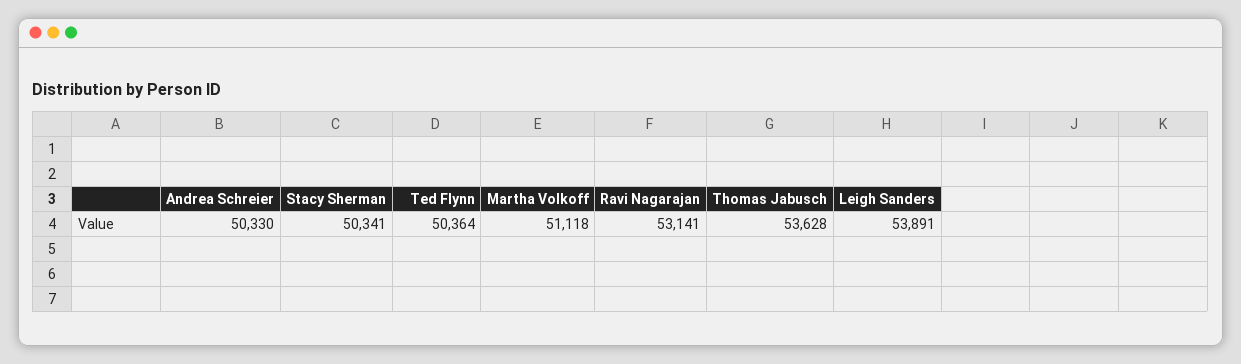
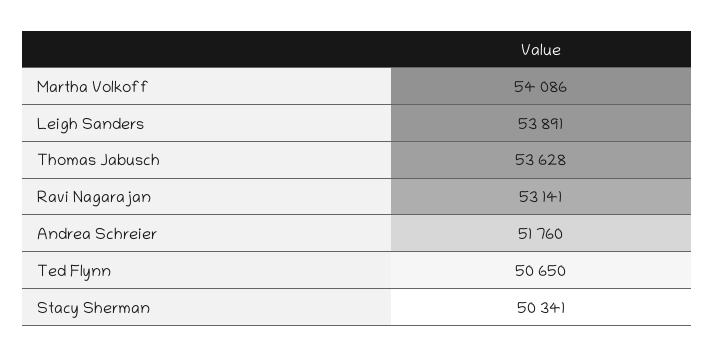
  {
-   "Andrea Schreier": 50330,
+   "Andrea Schreier": 51760,
    "Stacy Sherman": 50341,
-   "Ted Flynn": 50364,
+   "Ted Flynn": 50650,
-   "Martha Volkoff": 51118,
+   "Martha Volkoff": 54086,
    "Ravi Nagarajan": 53141,
    "Thomas Jabusch": 53628,
    "Leigh Sanders": 53891
  }

